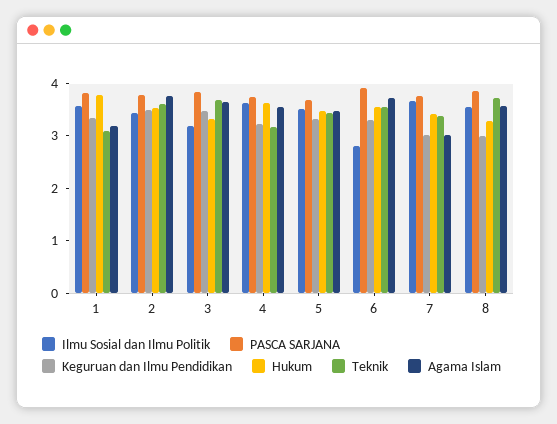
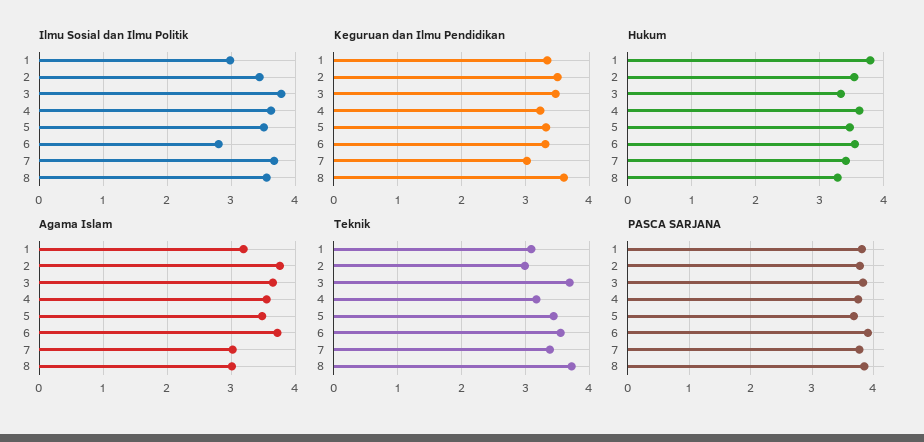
  {
    "Ilmu Sosial dan Ilmu Politik": {
-     "1": 3.6,
+     "1": 3,
      "2": 3.4,
-     "3": 3.2,
+     "3": 3.8,
      "4": 3.6,
      "5": 3.5,
      "6": 2.8,
      "7": 3.7,
      "8": 3.6
    },
    "PASCA SARJANA": {
      "1": 3.8,
      "2": 3.8,
      "3": 3.8,
      "4": 3.8,
      "5": 3.7,
      "6": 3.9,
      "7": 3.8,
      "8": 3.9
    },
    "Keguruan dan Ilmu Pendidikan": {
      "1": 3.3,
      "2": 3.5,
      "3": 3.5,
      "4": 3.2,
      "5": 3.3,
      "6": 3.3,
      "7": 3,
-     "8": 3
+     "8": 3.6
    },
    "Hukum": {
      "1": 3.8,
      "2": 3.5,
      "3": 3.3,
      "4": 3.6,
      "5": 3.5,
      "6": 3.6,
      "7": 3.4,
      "8": 3.3
    },
    "Teknik": {
      "1": 3.1,
-     "2": 3.6,
+     "2": 3,
      "3": 3.7,
      "4": 3.2,
      "5": 3.4,
      "6": 3.6,
      "7": 3.4,
      "8": 3.7
    },
    "Agama Islam": {
      "1": 3.2,
      "2": 3.8,
      "3": 3.7,
      "4": 3.6,
      "5": 3.5,
      "6": 3.7,
      "7": 3,
-     "8": 3.6
+     "8": 3
    }
  }

